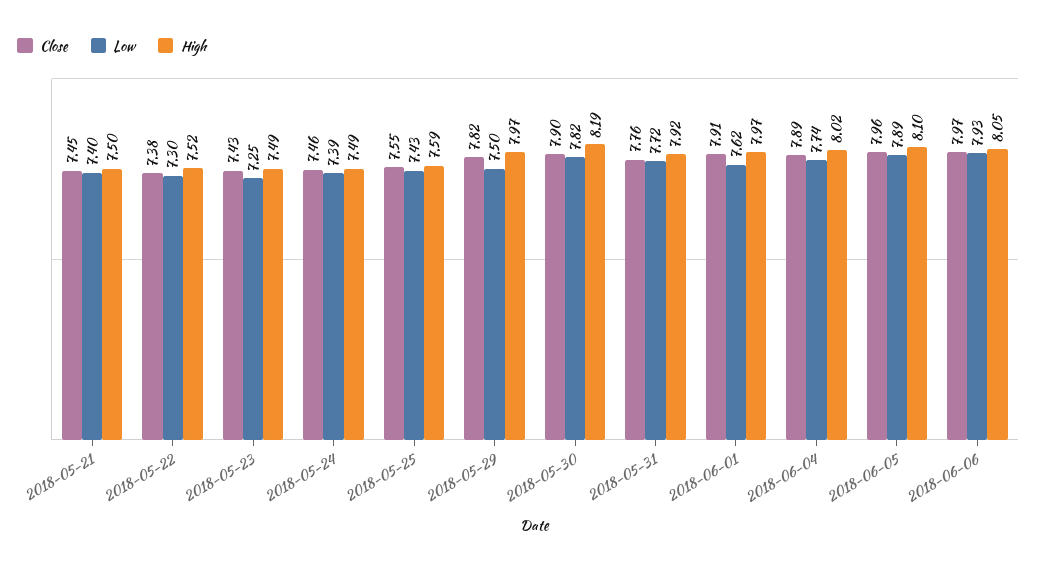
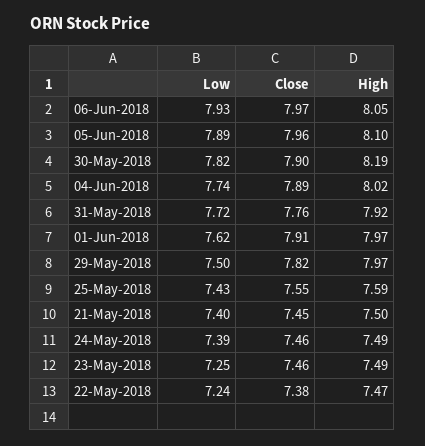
  {
    "Close": {
      "2018-05-21": 7.45,
      "2018-05-22": 7.38,
-     "2018-05-23": 7.43,
+     "2018-05-23": 7.46,
      "2018-05-24": 7.46,
      "2018-05-25": 7.55,
      "2018-05-29": 7.82,
      "2018-05-30": 7.9,
      "2018-05-31": 7.76,
      "2018-06-01": 7.91,
      "2018-06-04": 7.89,
      "2018-06-05": 7.96,
      "2018-06-06": 7.97
    },
    "Low": {
      "2018-05-21": 7.4,
-     "2018-05-22": 7.3,
+     "2018-05-22": 7.24,
      "2018-05-23": 7.25,
      "2018-05-24": 7.39,
      "2018-05-25": 7.43,
      "2018-05-29": 7.5,
      "2018-05-30": 7.82,
      "2018-05-31": 7.72,
      "2018-06-01": 7.62,
      "2018-06-04": 7.74,
      "2018-06-05": 7.89,
      "2018-06-06": 7.93
    },
    "High": {
      "2018-05-21": 7.5,
-     "2018-05-22": 7.52,
+     "2018-05-22": 7.47,
      "2018-05-23": 7.49,
      "2018-05-24": 7.49,
      "2018-05-25": 7.59,
      "2018-05-29": 7.97,
      "2018-05-30": 8.19,
      "2018-05-31": 7.92,
      "2018-06-01": 7.97,
      "2018-06-04": 8.02,
      "2018-06-05": 8.1,
      "2018-06-06": 8.05
    }
  }

